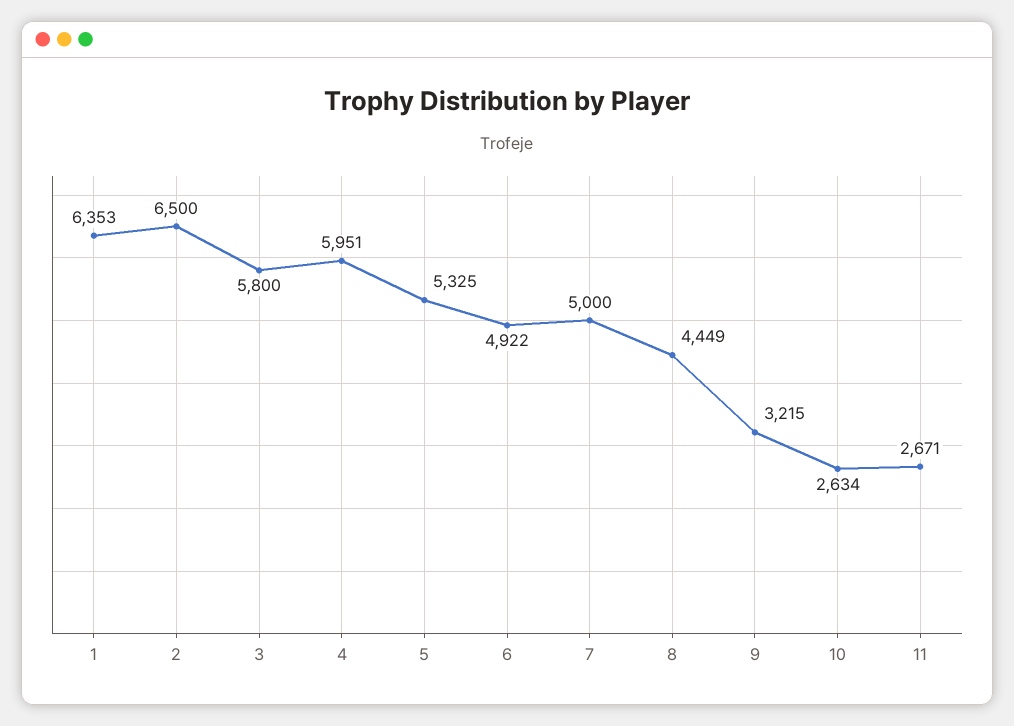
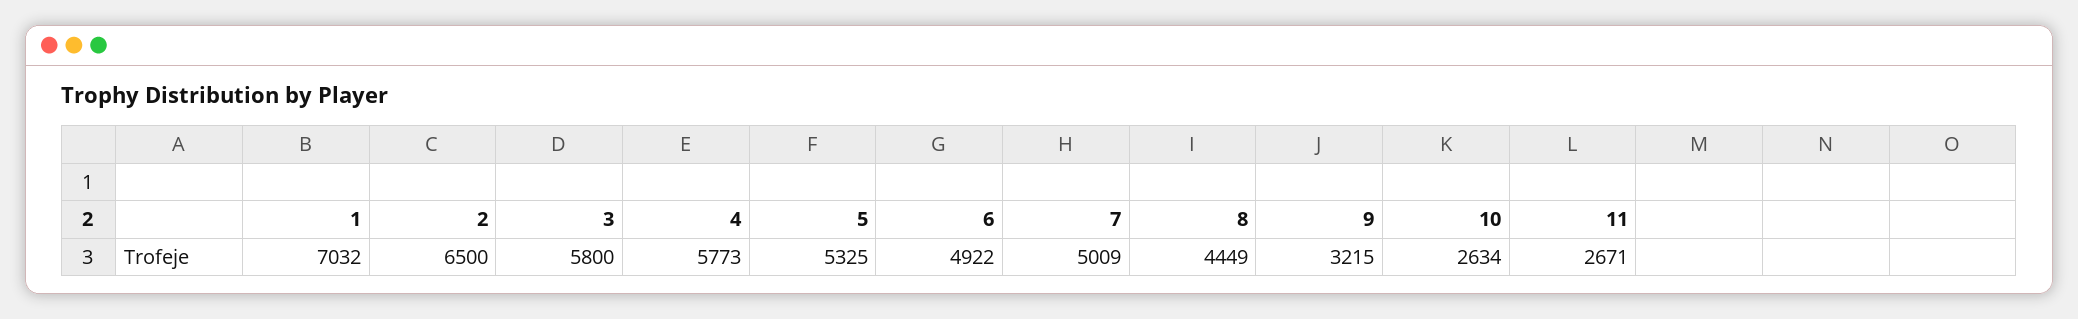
  {
-   "1": 6353,
+   "1": 7032,
    "2": 6500,
    "3": 5800,
-   "4": 5951,
+   "4": 5773,
    "5": 5325,
    "6": 4922,
-   "7": 5000,
+   "7": 5009,
    "8": 4449,
    "9": 3215,
    "10": 2634,
    "11": 2671
  }

